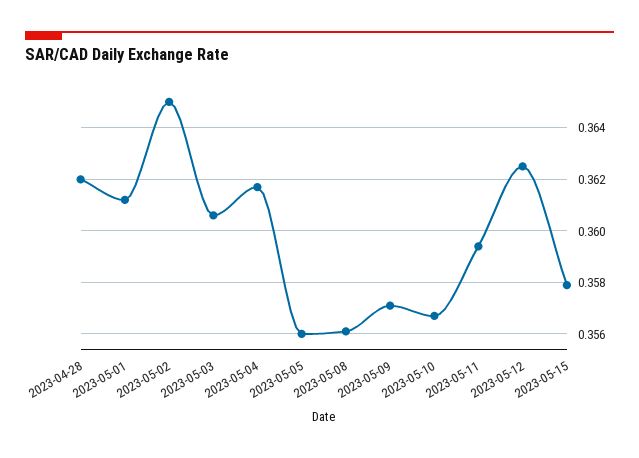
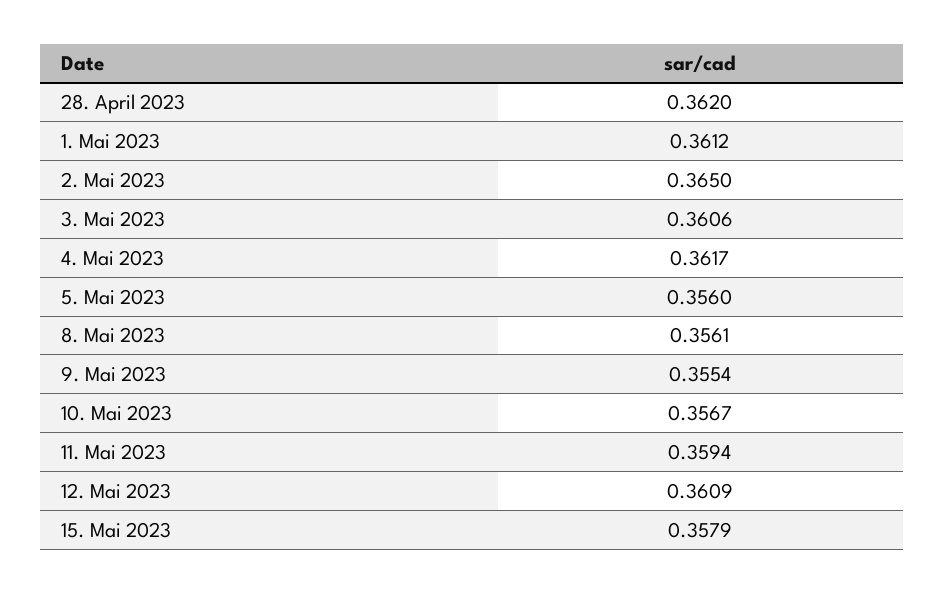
  {
    "2023-04-28": 0.362,
    "2023-05-01": 0.3612,
    "2023-05-02": 0.365,
    "2023-05-03": 0.3606,
    "2023-05-04": 0.3617,
    "2023-05-05": 0.356,
    "2023-05-08": 0.3561,
-   "2023-05-09": 0.357,
+   "2023-05-09": 0.3554,
    "2023-05-10": 0.3567,
    "2023-05-11": 0.3594,
-   "2023-05-12": 0.3625,
+   "2023-05-12": 0.3609,
    "2023-05-15": 0.3579
  }

